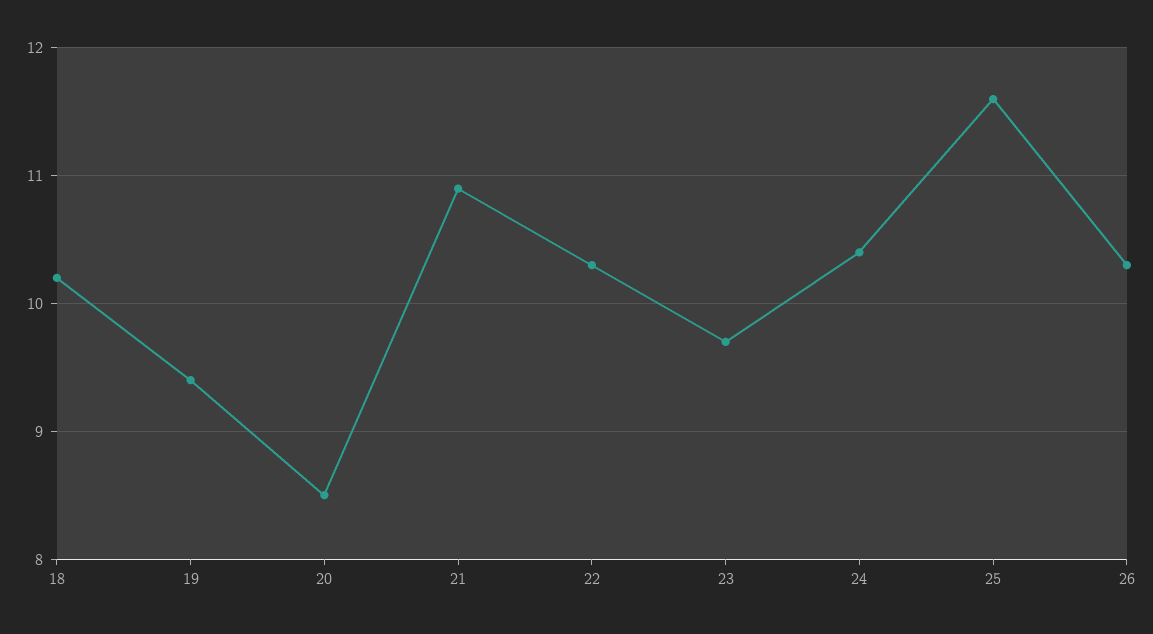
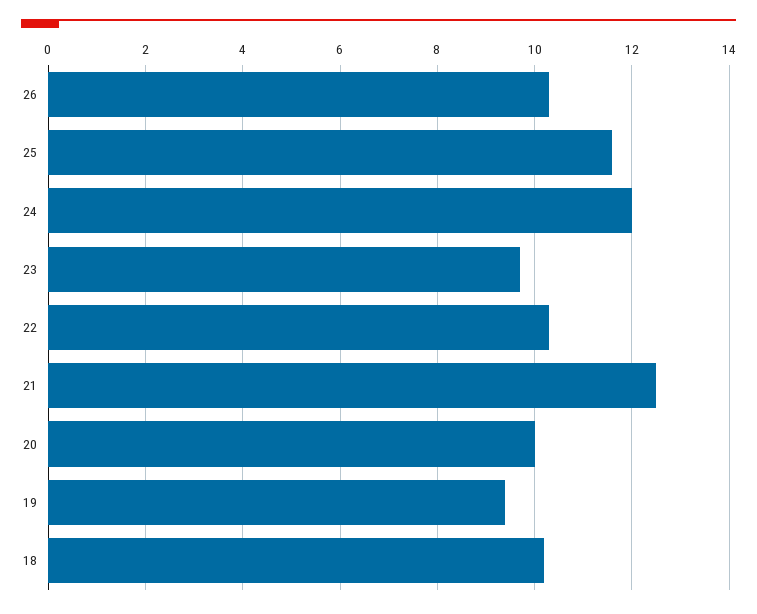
  {
    "18": 10.2,
    "19": 9.4,
-   "20": 8.5,
+   "20": 10,
-   "21": 10.9,
+   "21": 12.5,
    "22": 10.3,
    "23": 9.7,
-   "24": 10.4,
+   "24": 12,
    "25": 11.6,
    "26": 10.3
  }

